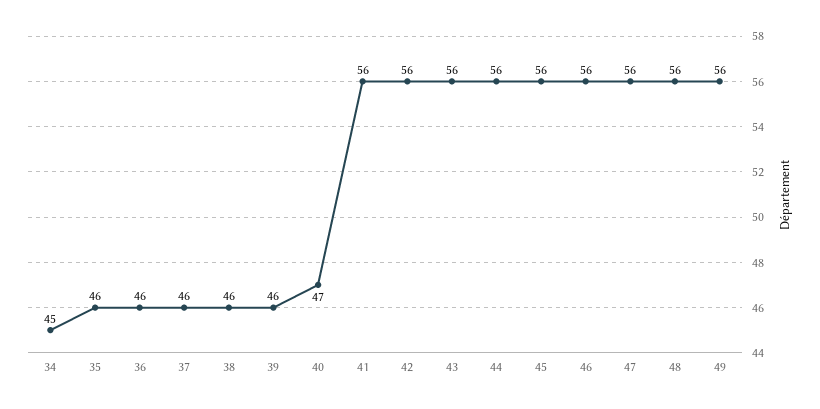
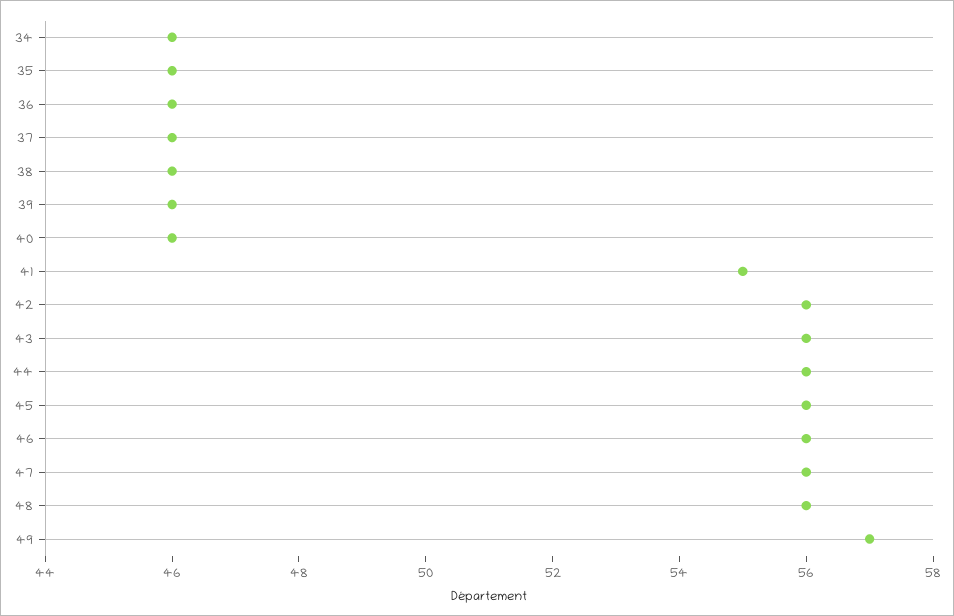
  {
-   "34": 45,
+   "34": 46,
    "35": 46,
    "36": 46,
    "37": 46,
    "38": 46,
    "39": 46,
-   "40": 47,
+   "40": 46,
-   "41": 56,
+   "41": 55,
    "42": 56,
    "43": 56,
    "44": 56,
    "45": 56,
    "46": 56,
    "47": 56,
    "48": 56,
-   "49": 56
+   "49": 57
  }

